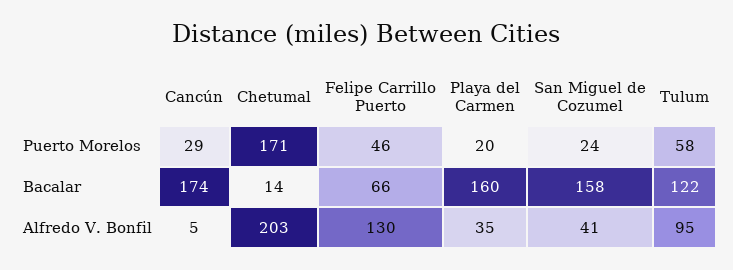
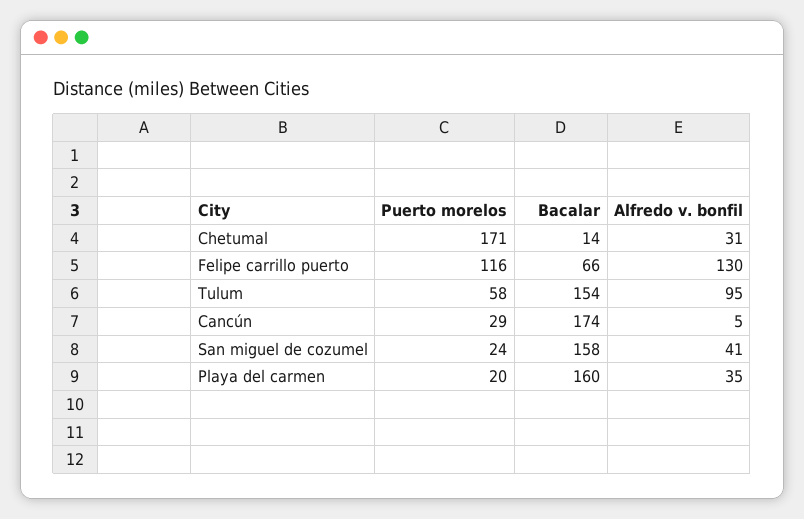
  {
    "Cancún": {
      "Puerto Morelos": 29,
      "Bacalar": 174,
      "Alfredo V. Bonfil": 5
    },
    "Chetumal": {
      "Puerto Morelos": 171,
      "Bacalar": 14,
-     "Alfredo V. Bonfil": 203
+     "Alfredo V. Bonfil": 31
    },
    "Felipe Carrillo Puerto": {
-     "Puerto Morelos": 46,
+     "Puerto Morelos": 116,
      "Bacalar": 66,
      "Alfredo V. Bonfil": 130
    },
    "Playa del Carmen": {
      "Puerto Morelos": 20,
      "Bacalar": 160,
      "Alfredo V. Bonfil": 35
    },
    "San Miguel de Cozumel": {
      "Puerto Morelos": 24,
      "Bacalar": 158,
      "Alfredo V. Bonfil": 41
    },
    "Tulum": {
      "Puerto Morelos": 58,
-     "Bacalar": 122,
+     "Bacalar": 154,
      "Alfredo V. Bonfil": 95
    }
  }

